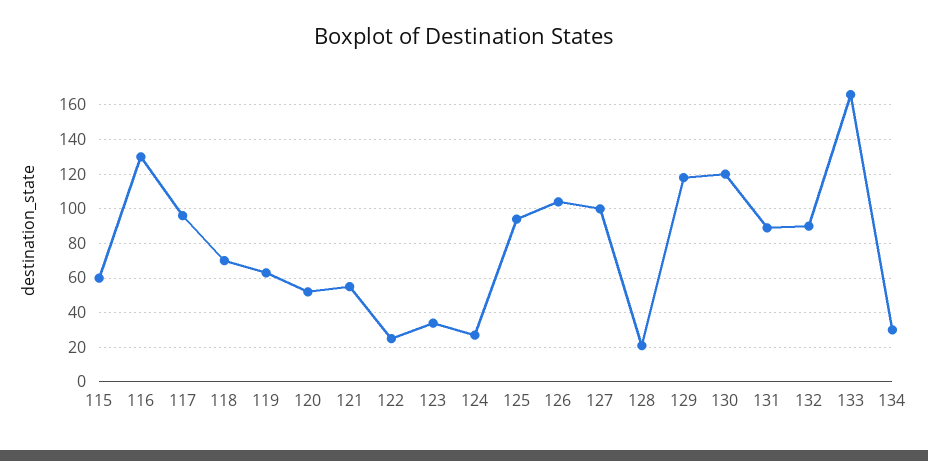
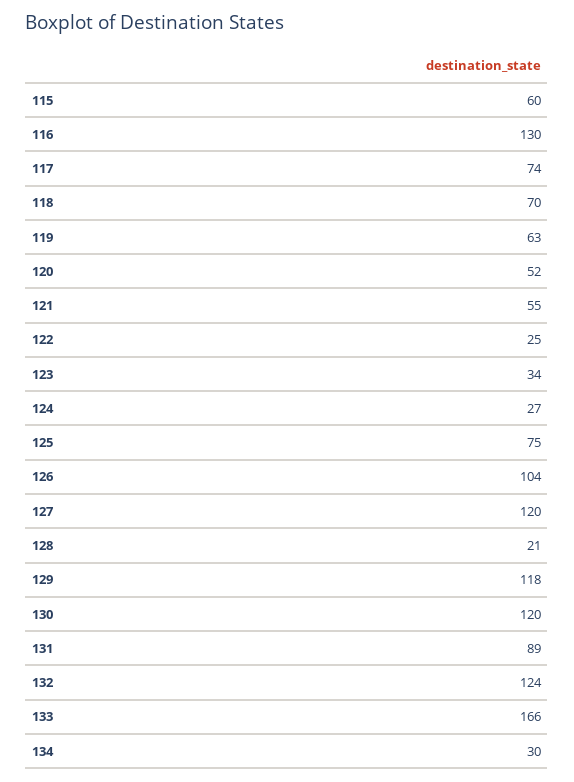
  {
    "115": 60,
    "116": 130,
-   "117": 95,
+   "117": 74,
    "118": 70,
    "119": 63,
    "120": 52,
    "121": 55,
    "122": 25,
    "123": 34,
    "124": 27,
-   "125": 95,
+   "125": 75,
    "126": 104,
-   "127": 100,
+   "127": 120,
    "128": 21,
    "129": 118,
    "130": 120,
    "131": 89,
-   "132": 90,
+   "132": 124,
    "133": 166,
    "134": 30
  }

